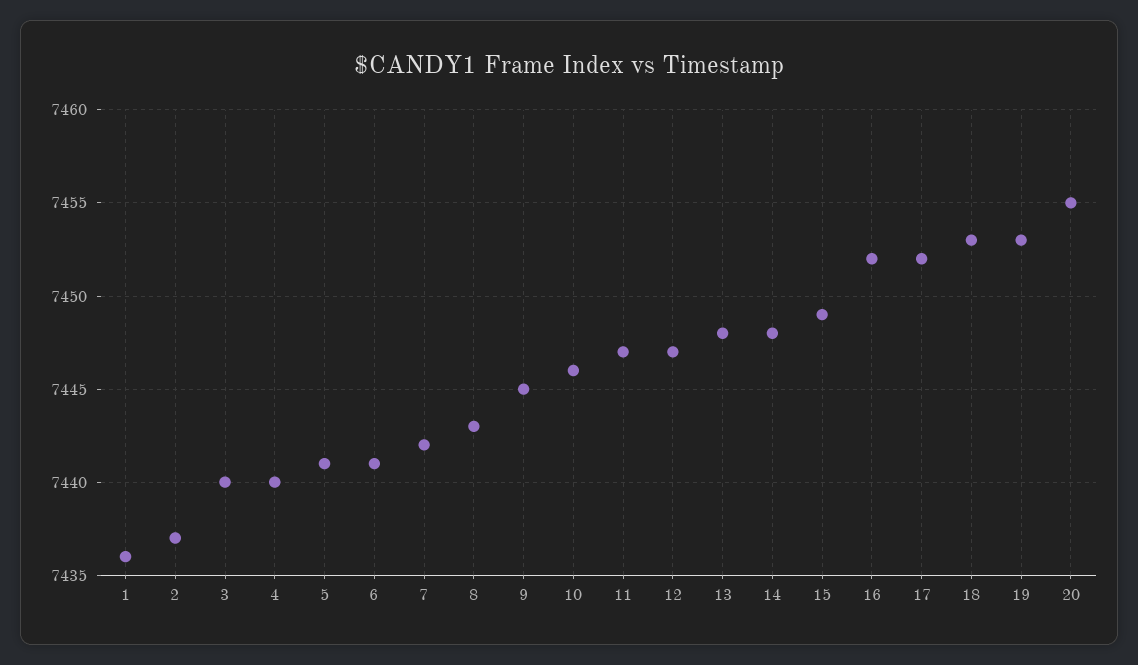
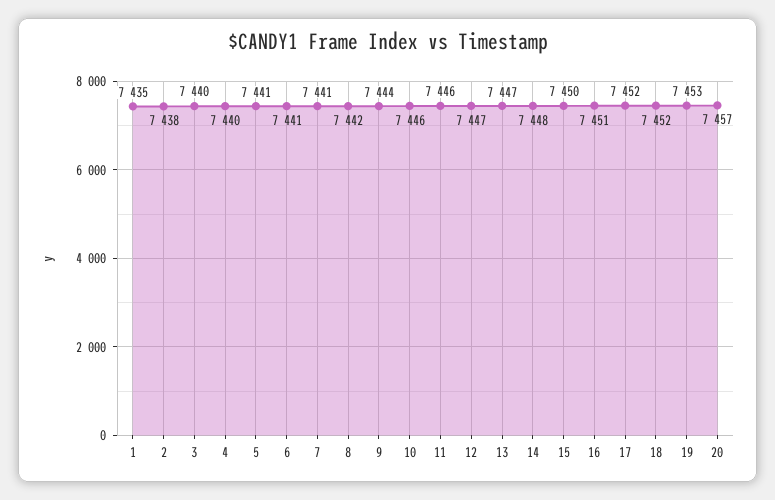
  {
-   "1": 7436,
+   "1": 7435,
-   "2": 7437,
+   "2": 7438,
    "3": 7440,
    "4": 7440,
    "5": 7441,
    "6": 7441,
-   "7": 7442,
+   "7": 7441,
-   "8": 7443,
+   "8": 7442,
-   "9": 7445,
+   "9": 7444,
    "10": 7446,
-   "11": 7447,
+   "11": 7446,
    "12": 7447,
-   "13": 7448,
+   "13": 7447,
    "14": 7448,
-   "15": 7449,
+   "15": 7450,
-   "16": 7452,
+   "16": 7451,
    "17": 7452,
-   "18": 7453,
+   "18": 7452,
    "19": 7453,
-   "20": 7455
+   "20": 7457
  }

